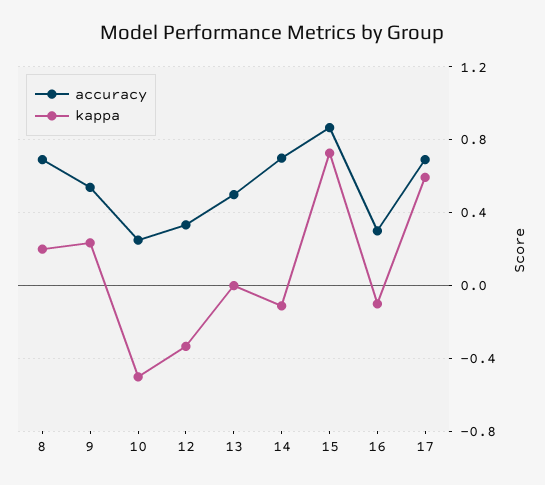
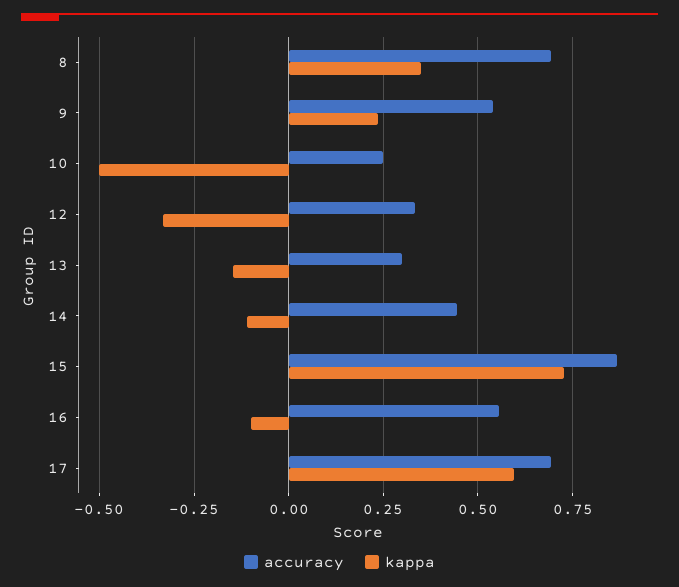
  {
    "accuracy": {
      "8": 0.7,
      "9": 0.55,
      "10": 0.25,
      "12": 0.325,
-     "13": 0.5,
+     "13": 0.3,
-     "14": 0.7,
+     "14": 0.45,
      "15": 0.875,
-     "16": 0.3,
+     "16": 0.55,
      "17": 0.7
    },
    "kappa": {
-     "8": 0.2,
+     "8": 0.35,
      "9": 0.225,
      "10": -0.5,
      "12": -0.325,
-     "13": 0,
+     "13": -0.15,
      "14": -0.1,
      "15": 0.725,
      "16": -0.1,
      "17": 0.6
    }
  }

